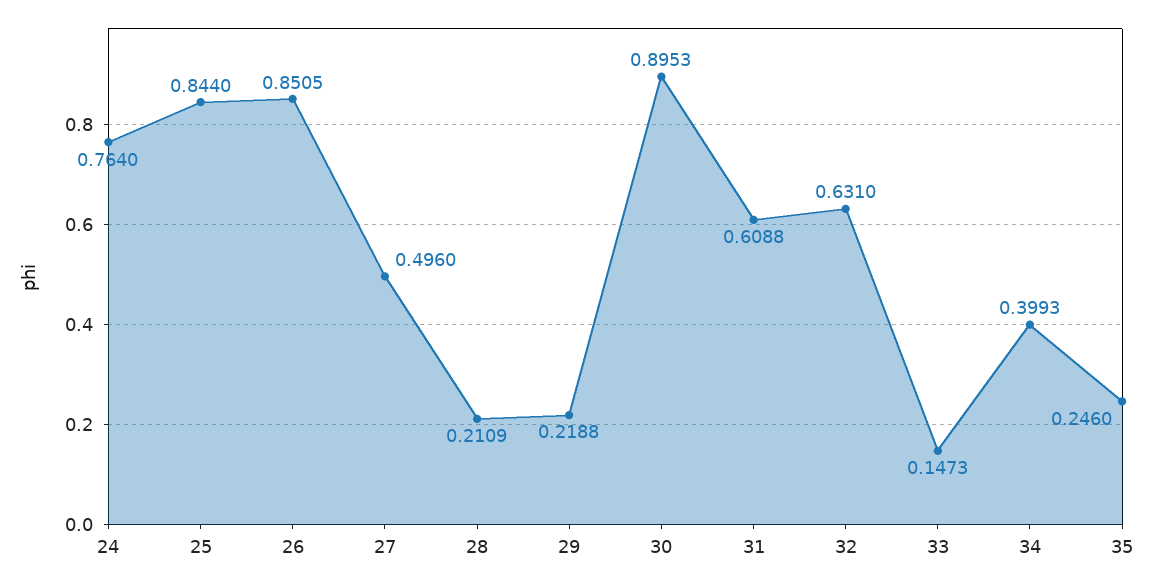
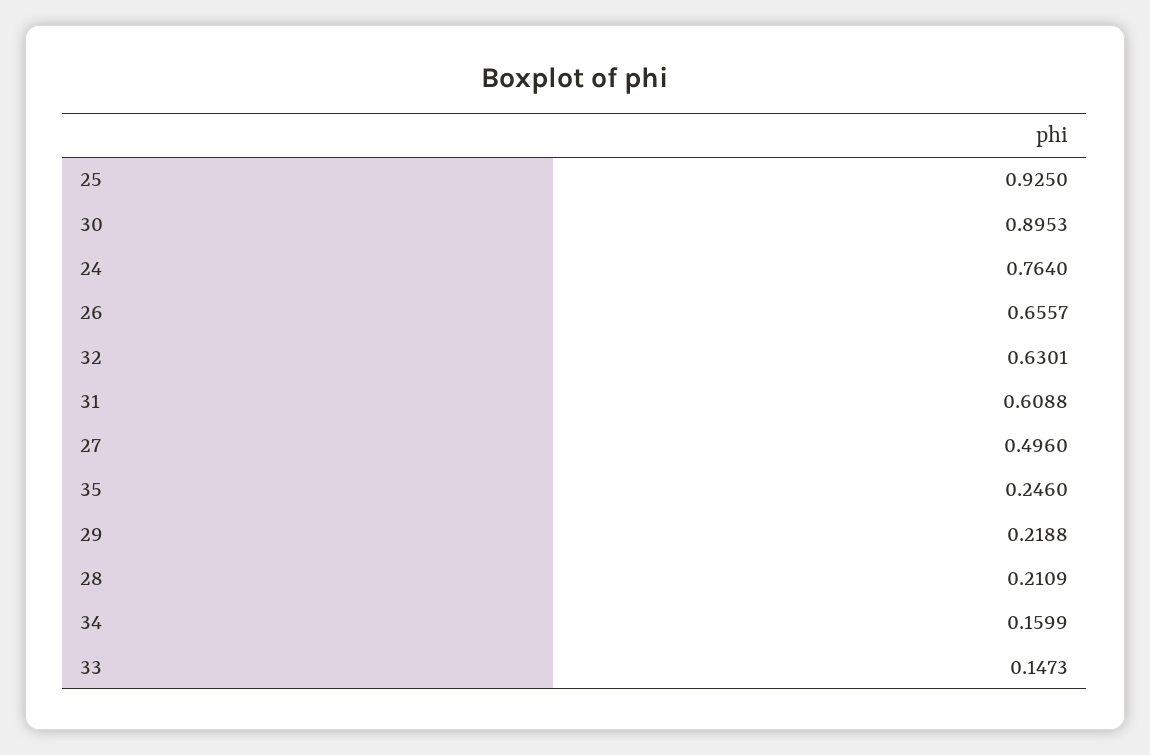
  {
    "24": 0.764,
-   "25": 0.844,
+   "25": 0.925,
-   "26": 0.8505,
+   "26": 0.6557,
    "27": 0.496,
    "28": 0.2109,
    "29": 0.2188,
    "30": 0.8953,
    "31": 0.6088,
-   "32": 0.631,
+   "32": 0.6301,
    "33": 0.1473,
-   "34": 0.3993,
+   "34": 0.1599,
    "35": 0.246
  }

